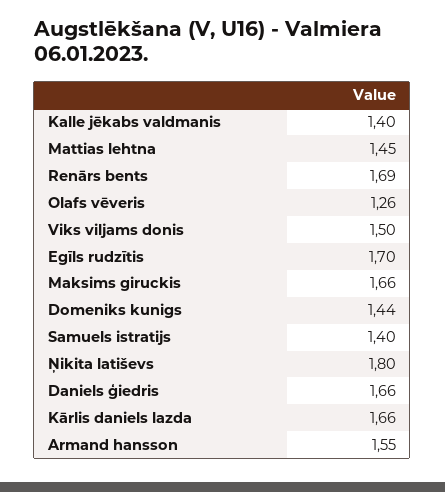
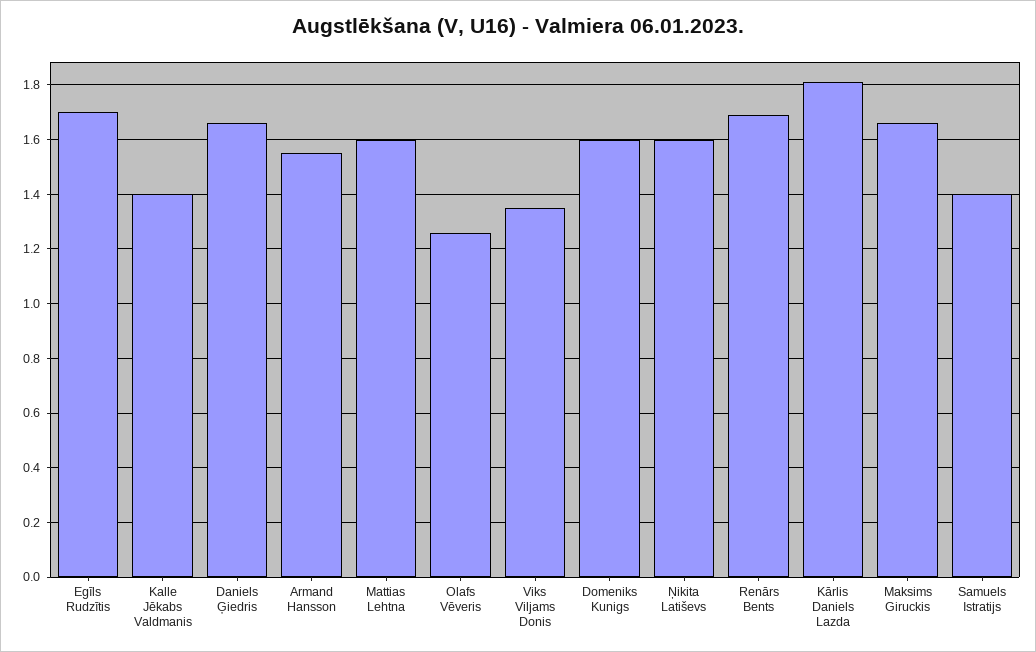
  {
    "Kalle jēkabs valdmanis": 1.4,
-   "Mattias lehtna": 1.45,
+   "Mattias lehtna": 1.6,
    "Renārs bents": 1.69,
    "Olafs vēveris": 1.26,
-   "Viks viljams donis": 1.5,
+   "Viks viljams donis": 1.35,
    "Egīls rudzītis": 1.7,
    "Maksims giruckis": 1.66,
-   "Domeniks kunigs": 1.44,
+   "Domeniks kunigs": 1.6,
    "Samuels istratijs": 1.4,
-   "Ņikita latiševs": 1.8,
+   "Ņikita latiševs": 1.6,
    "Daniels ģiedris": 1.66,
-   "Kārlis daniels lazda": 1.66,
+   "Kārlis daniels lazda": 1.8,
    "Armand hansson": 1.55
  }

